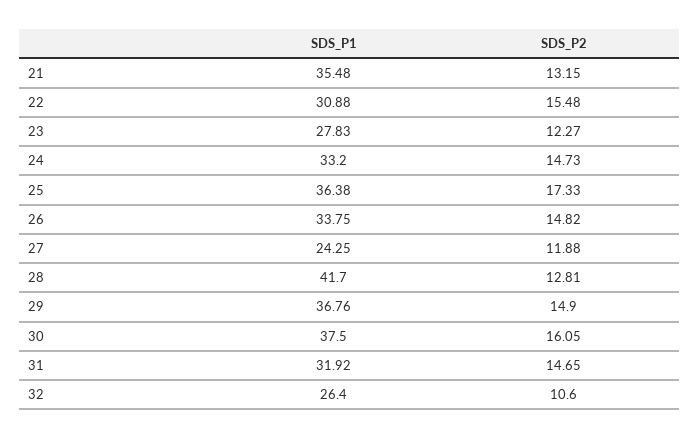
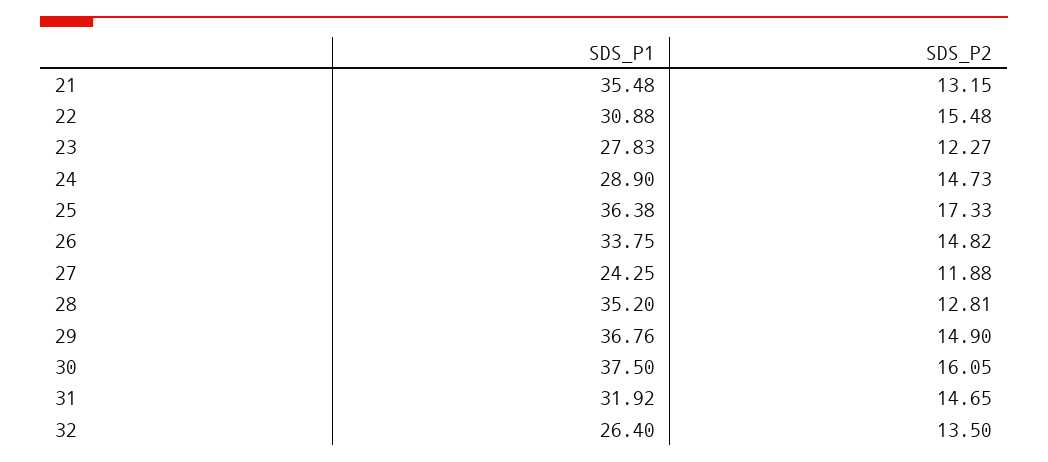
  {
    "SDS_P1": {
      "21": 35.48,
      "22": 30.88,
      "23": 27.83,
-     "24": 33.2,
+     "24": 28.9,
      "25": 36.38,
      "26": 33.75,
      "27": 24.25,
-     "28": 41.7,
+     "28": 35.2,
      "29": 36.76,
      "30": 37.5,
      "31": 31.92,
      "32": 26.4
    },
    "SDS_P2": {
      "21": 13.15,
      "22": 15.48,
      "23": 12.27,
      "24": 14.73,
      "25": 17.33,
      "26": 14.82,
      "27": 11.88,
      "28": 12.81,
      "29": 14.9,
      "30": 16.05,
      "31": 14.65,
-     "32": 10.6
+     "32": 13.5
    }
  }

